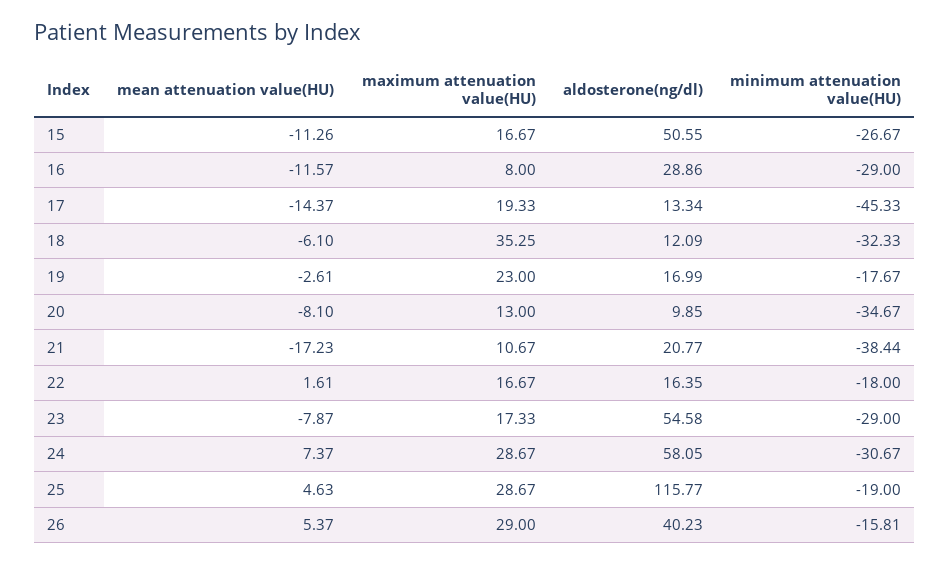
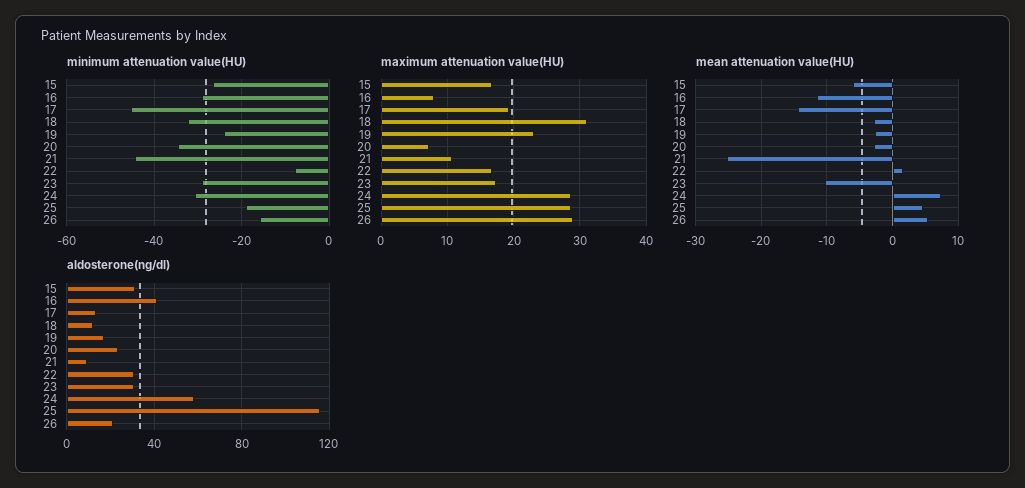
  {
    "mean attenuation value(HU)": {
-     "15": -11.26,
+     "15": -6,
      "16": -11.57,
      "17": -14.37,
-     "18": -6.1,
+     "18": -3,
      "19": -2.61,
-     "20": -8.1,
+     "20": -3,
-     "21": -17.23,
+     "21": -25,
      "22": 1.61,
-     "23": -7.87,
+     "23": -10,
      "24": 7.37,
      "25": 4.63,
      "26": 5.37
    },
    "maximum attenuation value(HU)": {
      "15": 16.67,
      "16": 8,
      "17": 19.33,
-     "18": 35.25,
+     "18": 31,
      "19": 23,
-     "20": 13,
+     "20": 7,
      "21": 10.67,
      "22": 16.67,
      "23": 17.33,
      "24": 28.67,
      "25": 28.67,
      "26": 29
    },
    "aldosterone(ng/dl)": {
-     "15": 50.55,
+     "15": 30,
-     "16": 28.86,
+     "16": 40,
      "17": 13.34,
      "18": 12.09,
      "19": 16.99,
-     "20": 9.85,
+     "20": 25,
-     "21": 20.77,
+     "21": 10,
-     "22": 16.35,
+     "22": 30,
-     "23": 54.58,
+     "23": 30,
      "24": 58.05,
      "25": 115.77,
-     "26": 40.23
+     "26": 20
    },
    "minimum attenuation value(HU)": {
      "15": -26.67,
      "16": -29,
      "17": -45.33,
      "18": -32.33,
-     "19": -17.67,
+     "19": -24,
      "20": -34.67,
-     "21": -38.44,
+     "21": -44,
-     "22": -18,
+     "22": -8,
      "23": -29,
      "24": -30.67,
      "25": -19,
      "26": -15.81
    }
  }

